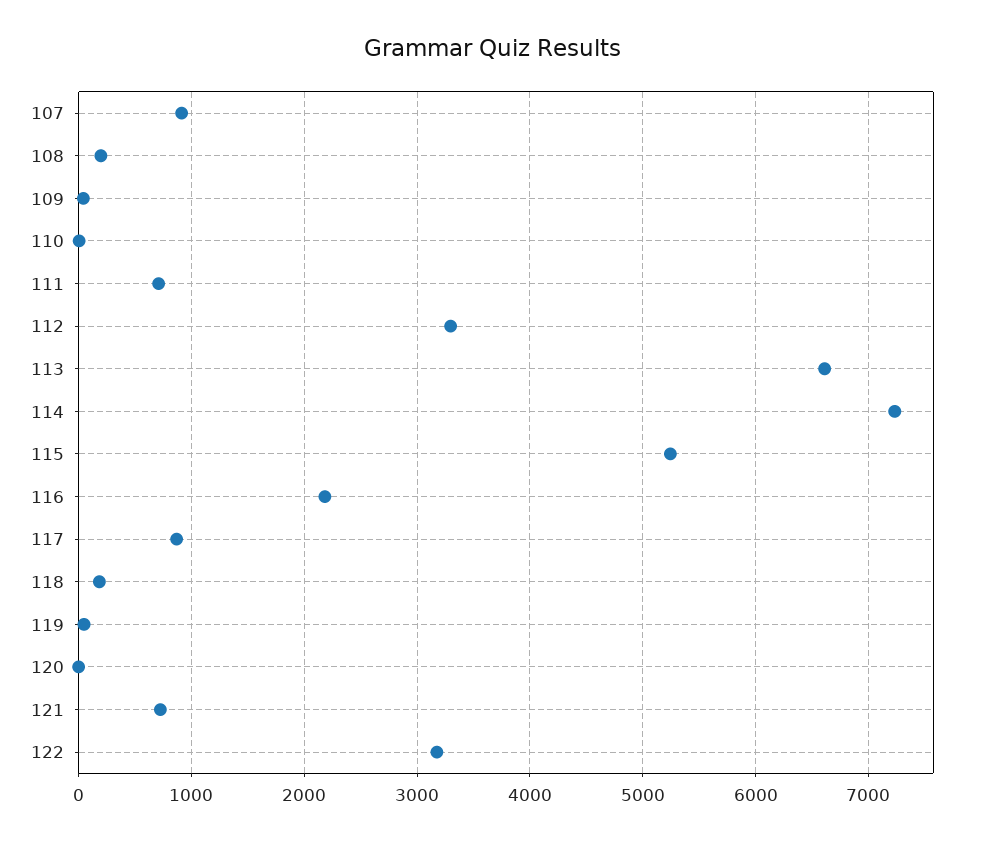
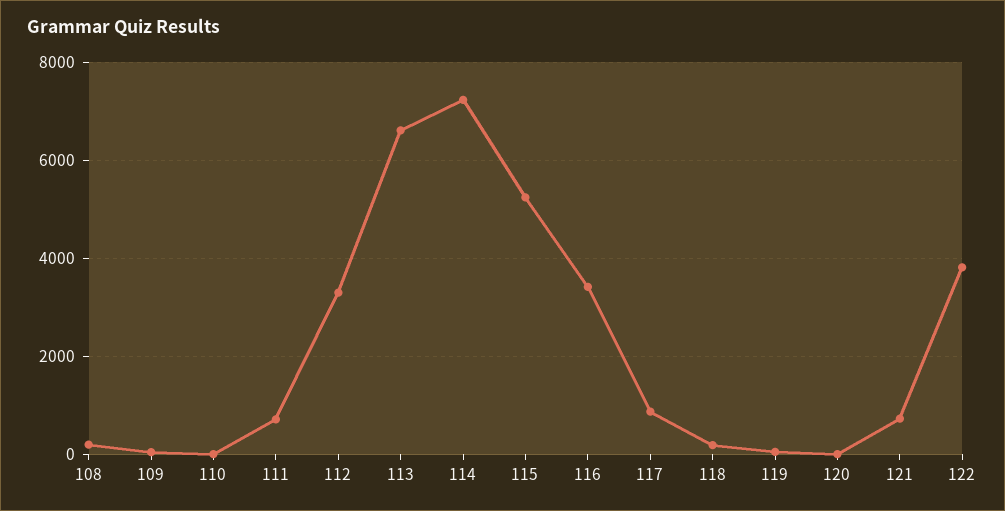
  {
-   "107": 900,
    "108": 200,
    "109": 0,
    "110": 0,
    "111": 700,
    "112": 3300,
    "113": 6600,
    "114": 7200,
    "115": 5200,
-   "116": 2200,
+   "116": 3400,
    "117": 900,
    "118": 200,
    "119": 0,
    "120": 0,
    "121": 700,
-   "122": 3200
+   "122": 3800
  }

